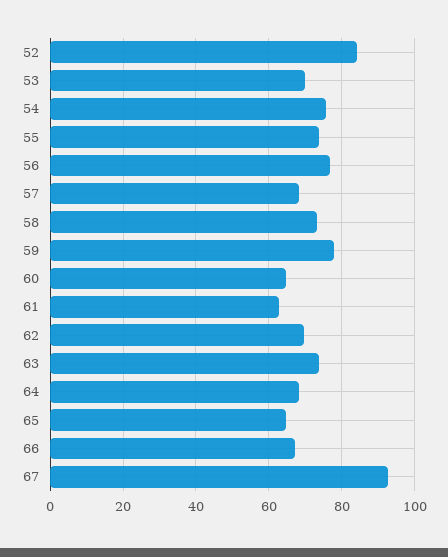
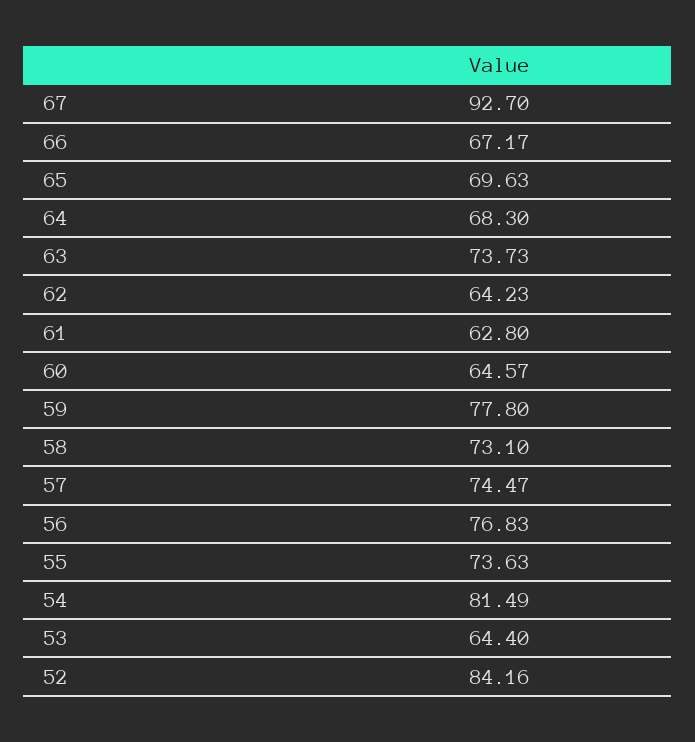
  {
    "52": 84.16,
-   "53": 70,
+   "53": 64.4,
-   "54": 76,
+   "54": 81.49,
    "55": 73.63,
    "56": 76.83,
-   "57": 68,
+   "57": 74.47,
    "58": 73.1,
    "59": 77.8,
    "60": 64.57,
    "61": 62.8,
-   "62": 70,
+   "62": 64.23,
    "63": 73.73,
    "64": 68.3,
-   "65": 64,
+   "65": 69.63,
    "66": 67.17,
    "67": 92.7
  }

